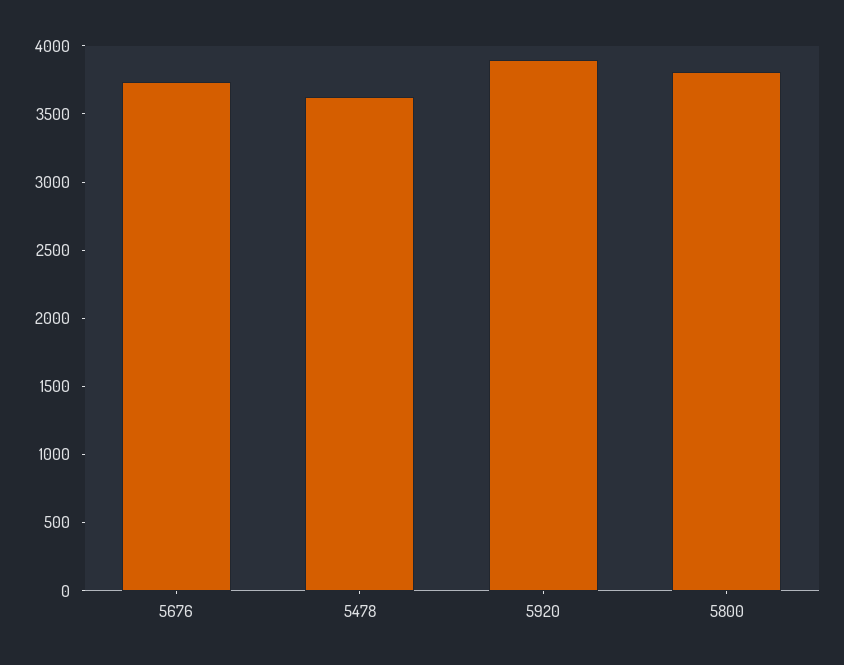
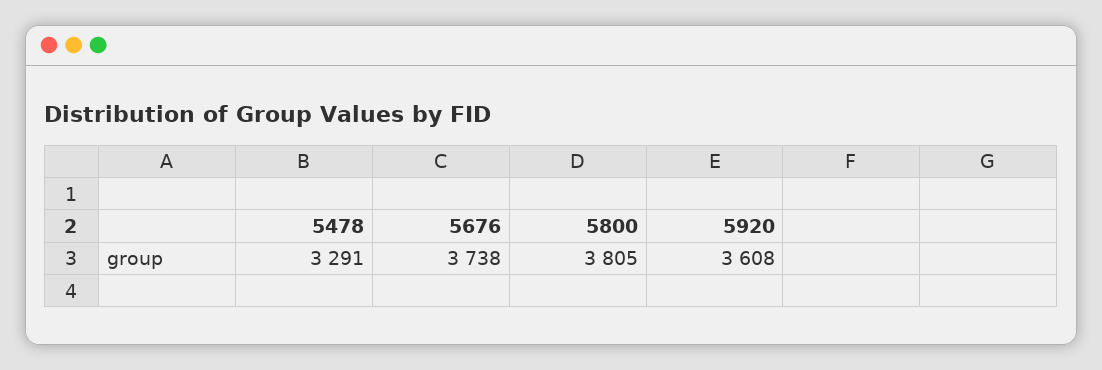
  {
    "5676": 3738,
-   "5478": 3600,
+   "5478": 3291,
-   "5920": 3900,
+   "5920": 3608,
    "5800": 3805
  }

